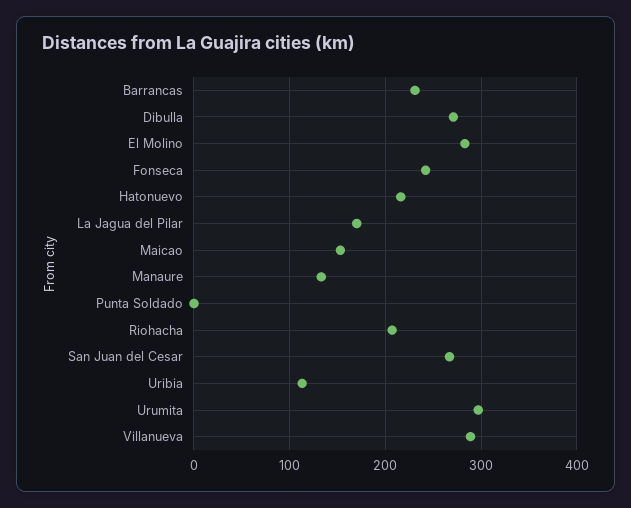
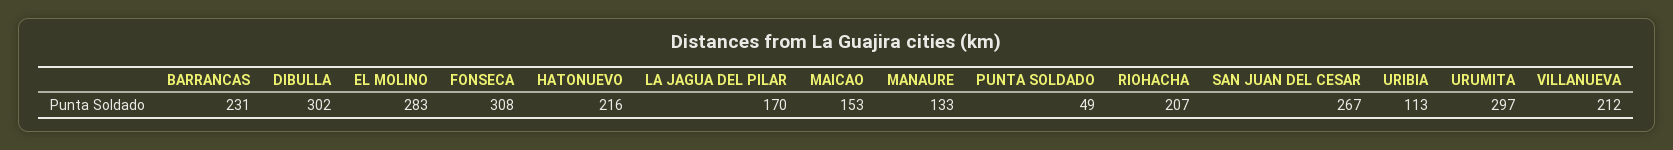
  {
    "Barrancas": 231,
-   "Dibulla": 270,
+   "Dibulla": 302,
    "El Molino": 283,
-   "Fonseca": 240,
+   "Fonseca": 308,
    "Hatonuevo": 216,
    "La Jagua del Pilar": 170,
    "Maicao": 153,
    "Manaure": 133,
-   "Punta Soldado": 0,
+   "Punta Soldado": 49,
    "Riohacha": 207,
    "San Juan del Cesar": 267,
    "Uribia": 113,
    "Urumita": 297,
-   "Villanueva": 290
+   "Villanueva": 212
  }

